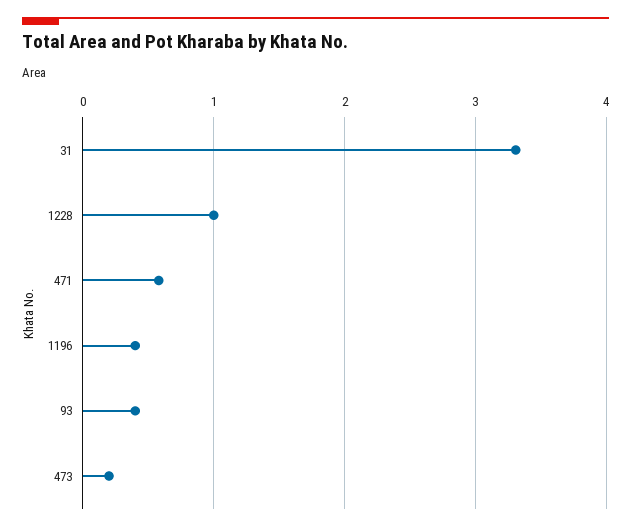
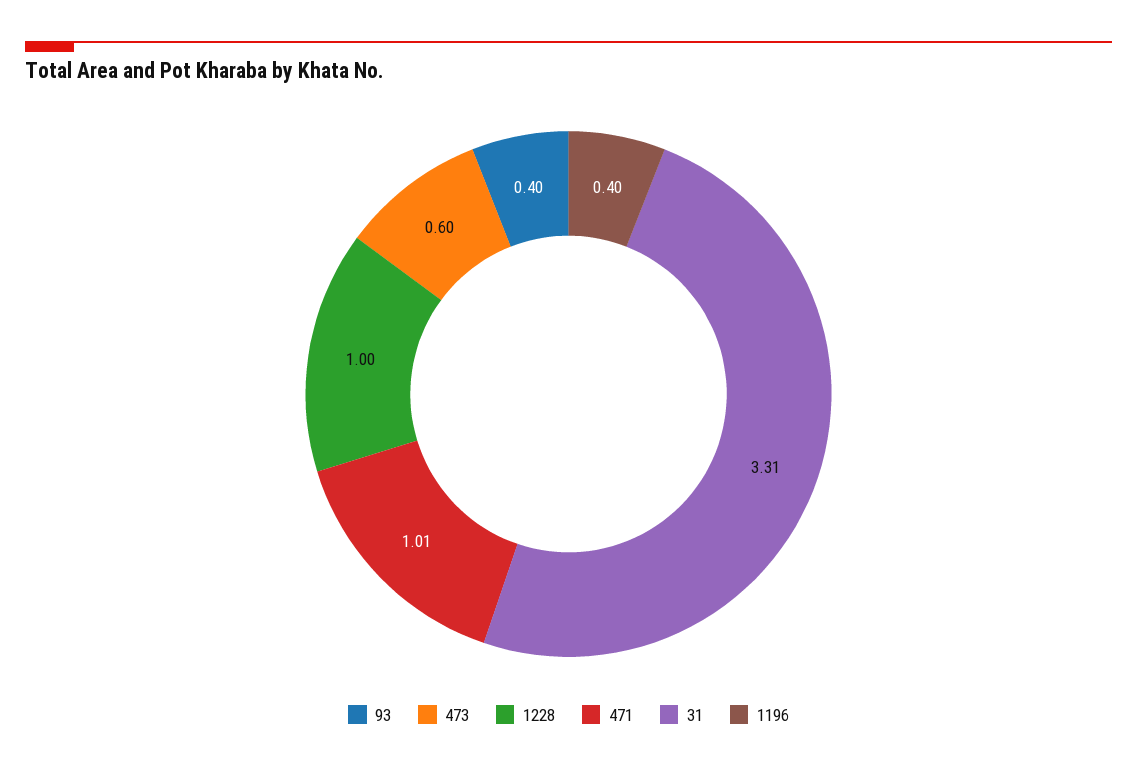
  {
    "31": 3.31,
    "1228": 1,
-   "471": 0.6,
+   "471": 1.01,
    "1196": 0.4,
    "93": 0.4,
-   "473": 0.2
+   "473": 0.6
  }

